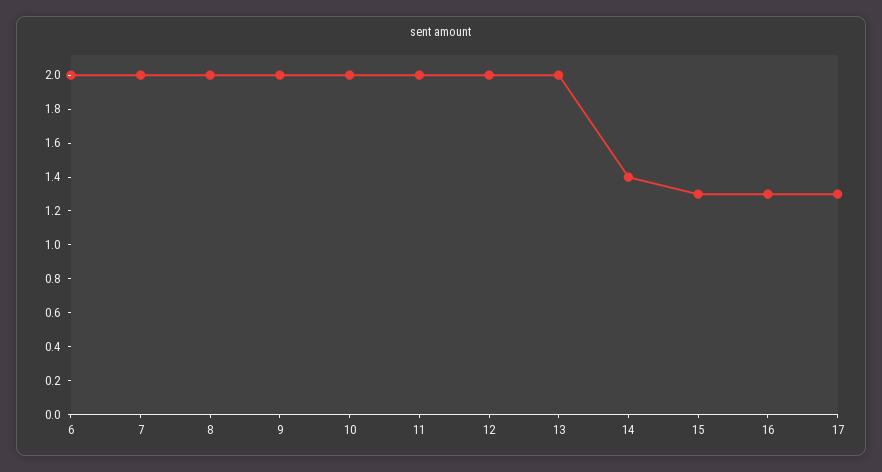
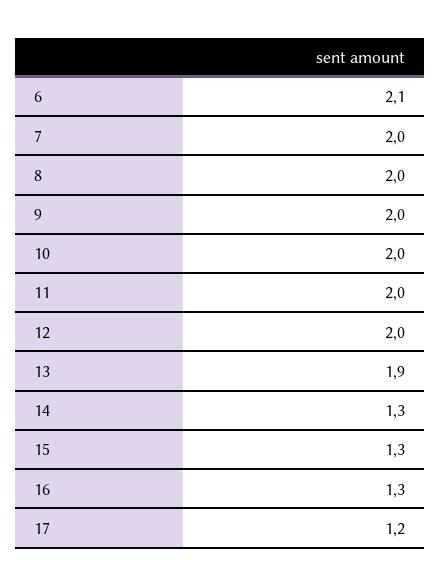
  {
-   "6": 2,
+   "6": 2.1,
    "7": 2,
    "8": 2,
    "9": 2,
    "10": 2,
    "11": 2,
    "12": 2,
-   "13": 2,
+   "13": 1.9,
-   "14": 1.4,
+   "14": 1.3,
    "15": 1.3,
    "16": 1.3,
-   "17": 1.3
+   "17": 1.2
  }

